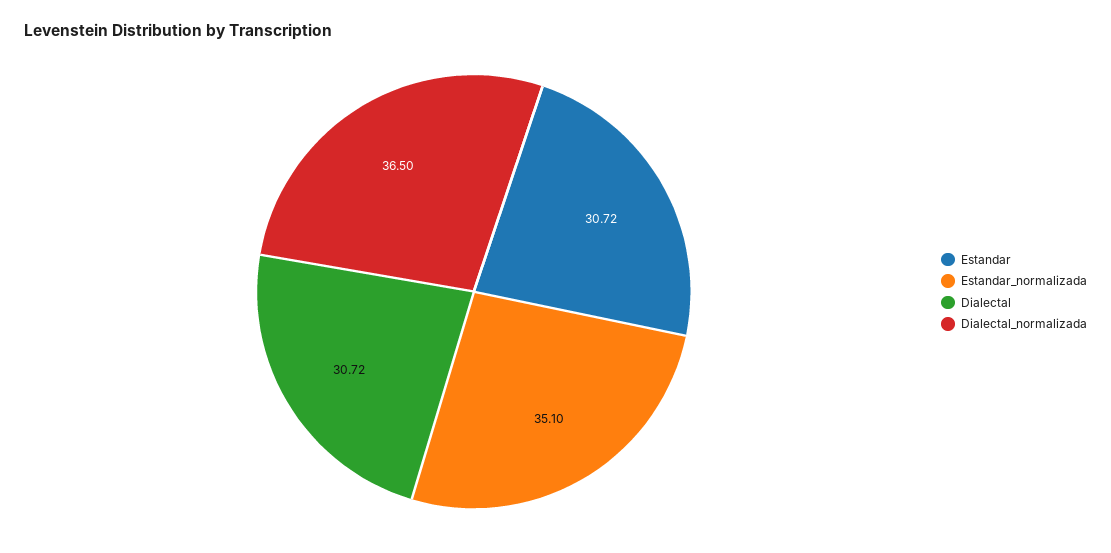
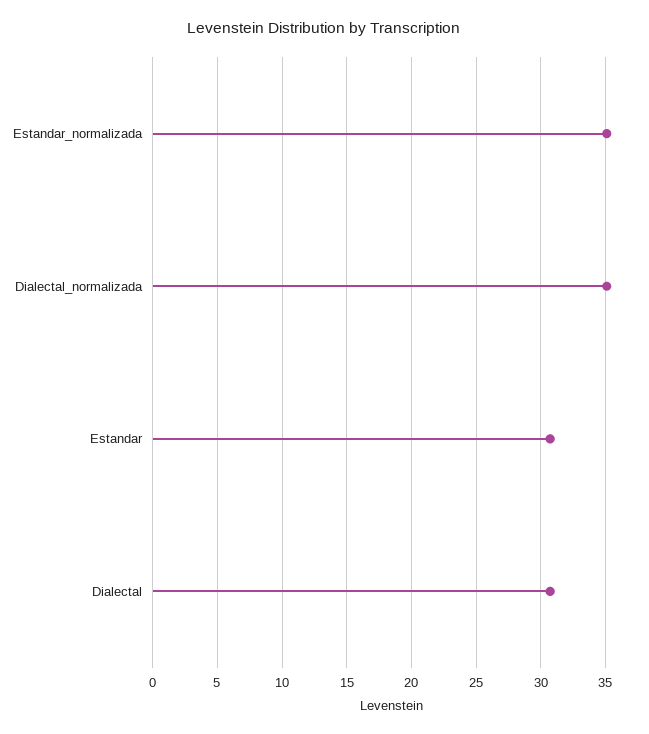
  {
    "Estandar": 30.72,
    "Estandar_normalizada": 35.1,
    "Dialectal": 30.72,
-   "Dialectal_normalizada": 36.5
+   "Dialectal_normalizada": 35
  }

